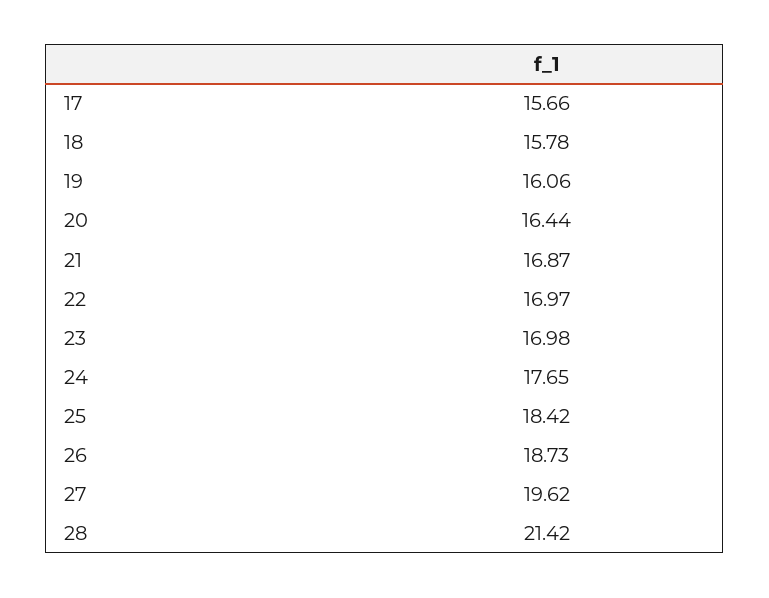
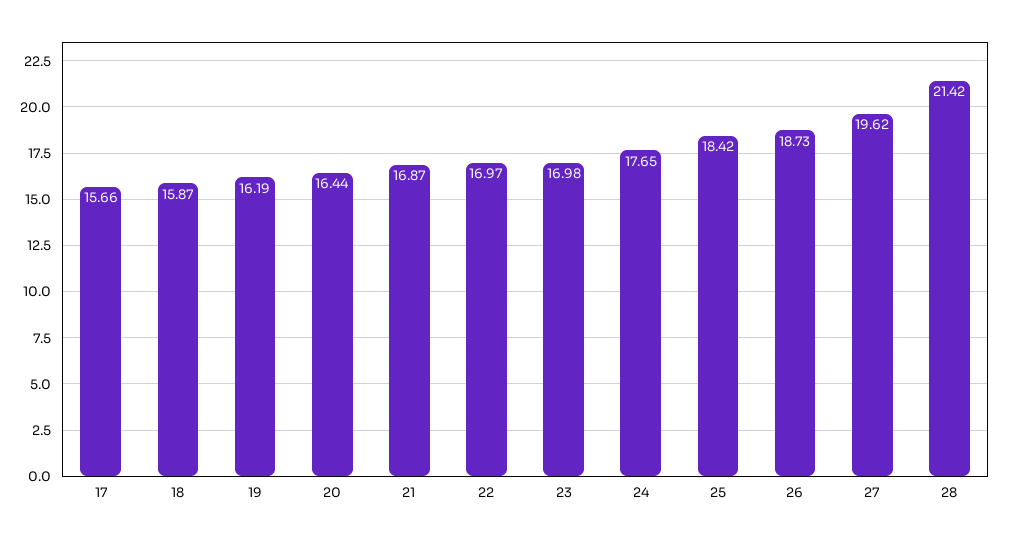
  {
    "17": 15.66,
-   "18": 15.78,
+   "18": 15.87,
-   "19": 16.06,
+   "19": 16.19,
    "20": 16.44,
    "21": 16.87,
    "22": 16.97,
    "23": 16.98,
    "24": 17.65,
    "25": 18.42,
    "26": 18.73,
    "27": 19.62,
    "28": 21.42
  }

